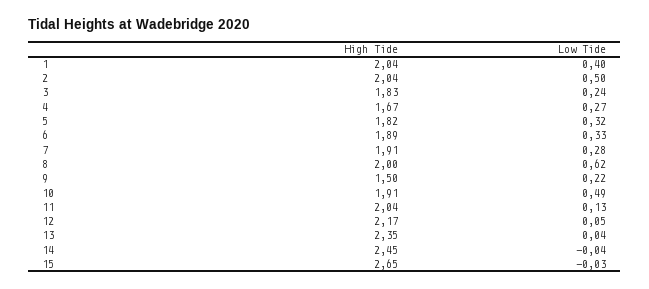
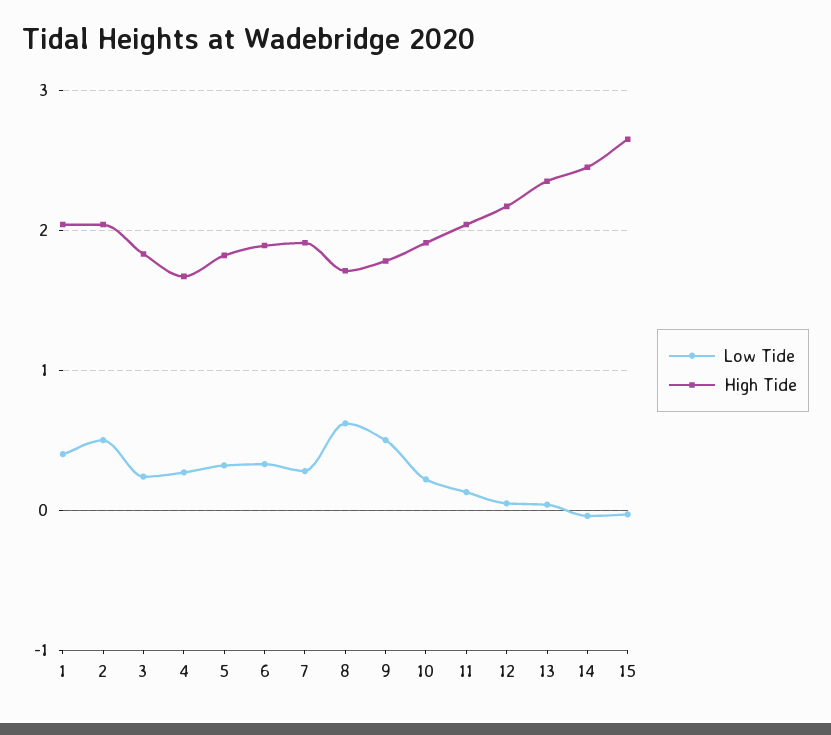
  {
    "High Tide": {
      "1": 2.04,
      "2": 2.04,
      "3": 1.83,
      "4": 1.67,
      "5": 1.82,
      "6": 1.89,
      "7": 1.91,
-     "8": 2,
+     "8": 1.7,
-     "9": 1.5,
+     "9": 1.8,
      "10": 1.91,
      "11": 2.04,
      "12": 2.17,
      "13": 2.35,
      "14": 2.45,
      "15": 2.65
    },
    "Low Tide": {
      "1": 0.4,
      "2": 0.5,
      "3": 0.24,
      "4": 0.27,
      "5": 0.32,
      "6": 0.33,
      "7": 0.28,
      "8": 0.62,
-     "9": 0.22,
+     "9": 0.5,
-     "10": 0.49,
+     "10": 0.2,
      "11": 0.13,
      "12": 0.05,
      "13": 0.04,
      "14": -0.04,
      "15": -0.03
    }
  }

